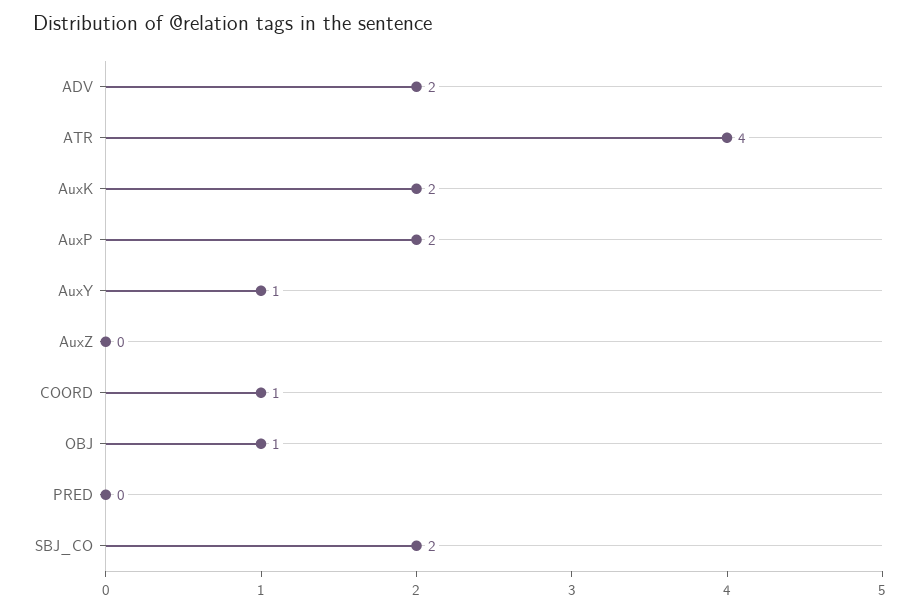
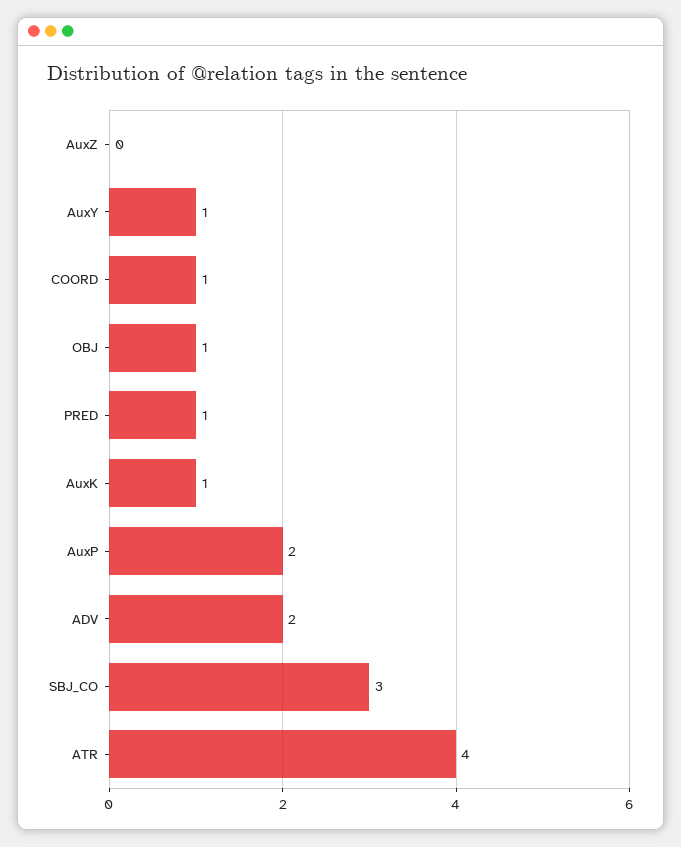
  {
    "ADV": 2,
    "ATR": 4,
-   "AuxK": 2,
+   "AuxK": 1,
    "AuxP": 2,
    "AuxY": 1,
    "AuxZ": 0,
    "COORD": 1,
    "OBJ": 1,
-   "PRED": 0,
+   "PRED": 1,
-   "SBJ_CO": 2
+   "SBJ_CO": 3
  }

